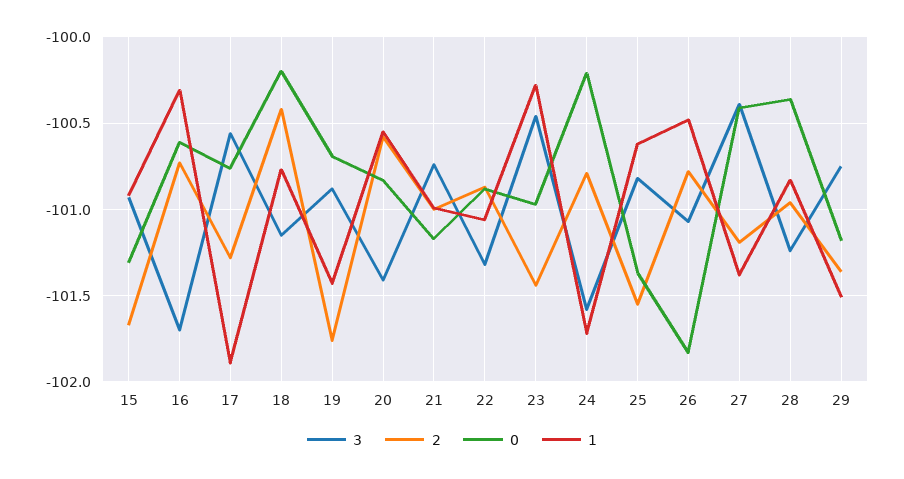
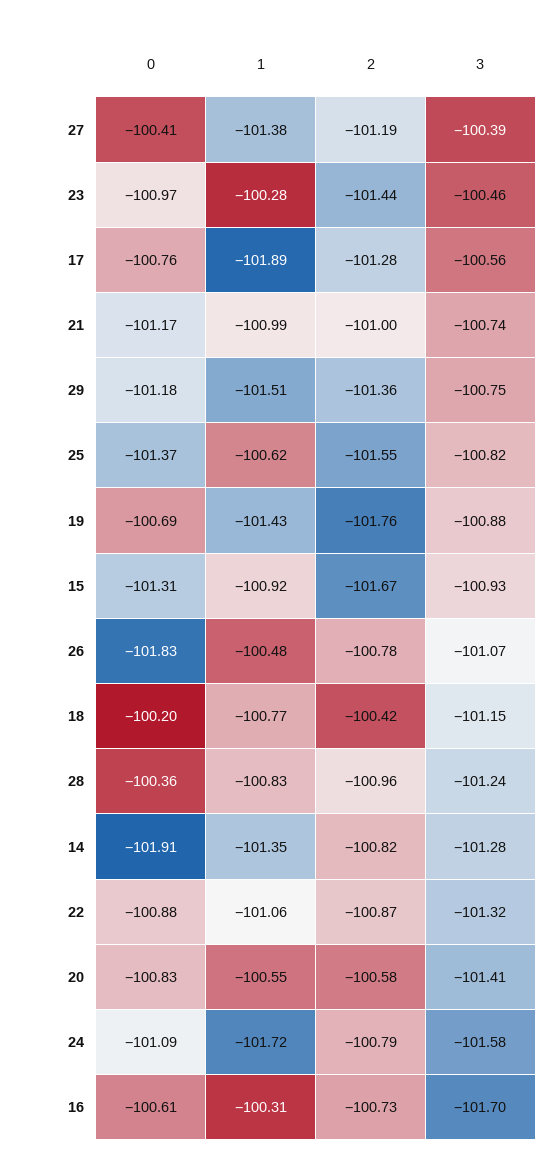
  {
    "3": {
      "15": -100.93,
      "16": -101.7,
      "17": -100.56,
      "18": -101.15,
      "19": -100.88,
      "20": -101.41,
      "21": -100.74,
      "22": -101.32,
      "23": -100.46,
      "24": -101.58,
      "25": -100.82,
      "26": -101.07,
      "27": -100.39,
      "28": -101.24,
-     "29": -100.75
+     "29": -100.75,
+     "14": -101.28
    },
    "2": {
      "15": -101.67,
      "16": -100.73,
      "17": -101.28,
      "18": -100.42,
      "19": -101.76,
      "20": -100.58,
      "21": -101,
      "22": -100.87,
      "23": -101.44,
      "24": -100.79,
      "25": -101.55,
      "26": -100.78,
      "27": -101.19,
      "28": -100.96,
-     "29": -101.36
+     "29": -101.36,
+     "14": -100.82
    },
    "0": {
      "15": -101.31,
      "16": -100.61,
      "17": -100.76,
      "18": -100.2,
      "19": -100.69,
      "20": -100.83,
      "21": -101.17,
      "22": -100.88,
      "23": -100.97,
-     "24": -100.2,
+     "24": -101.09,
      "25": -101.37,
      "26": -101.83,
      "27": -100.41,
      "28": -100.36,
-     "29": -101.18
+     "29": -101.18,
+     "14": -101.91
    },
    "1": {
      "15": -100.92,
      "16": -100.31,
      "17": -101.89,
      "18": -100.77,
      "19": -101.43,
      "20": -100.55,
      "21": -100.99,
      "22": -101.06,
      "23": -100.28,
      "24": -101.72,
      "25": -100.62,
      "26": -100.48,
      "27": -101.38,
      "28": -100.83,
-     "29": -101.51
+     "29": -101.51,
+     "14": -101.35
    }
  }

